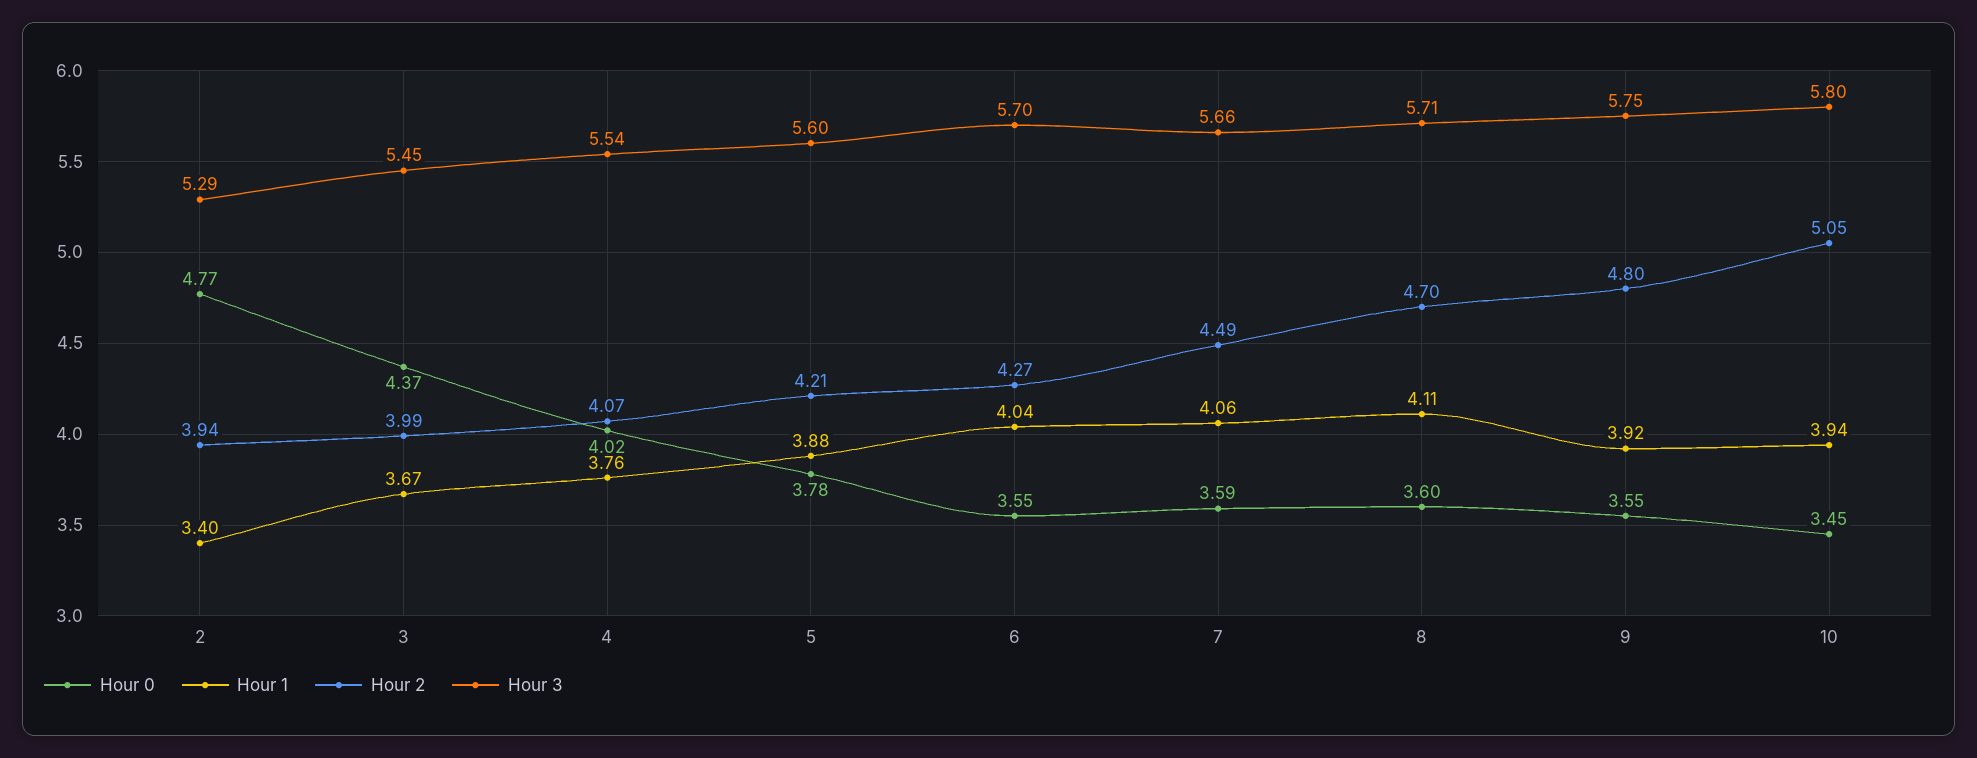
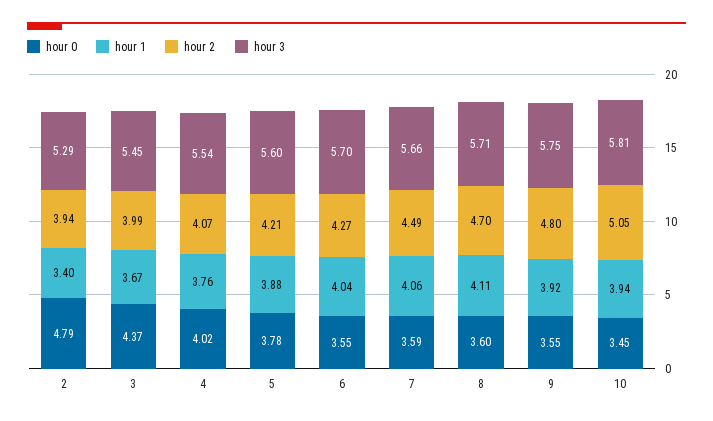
  {
    "Hour 0": {
-     "2": 4.77,
+     "2": 4.79,
      "3": 4.37,
      "4": 4.02,
      "5": 3.78,
      "6": 3.55,
      "7": 3.59,
      "8": 3.6,
      "9": 3.55,
      "10": 3.45
    },
    "Hour 1": {
      "2": 3.4,
      "3": 3.67,
      "4": 3.76,
      "5": 3.88,
      "6": 4.04,
      "7": 4.06,
      "8": 4.11,
      "9": 3.92,
      "10": 3.94
    },
    "Hour 2": {
      "2": 3.94,
      "3": 3.99,
      "4": 4.07,
      "5": 4.21,
      "6": 4.27,
      "7": 4.49,
      "8": 4.7,
      "9": 4.8,
      "10": 5.05
    },
    "Hour 3": {
      "2": 5.29,
      "3": 5.45,
      "4": 5.54,
      "5": 5.6,
      "6": 5.7,
      "7": 5.66,
      "8": 5.71,
      "9": 5.75,
-     "10": 5.8
+     "10": 5.81
    }
  }

